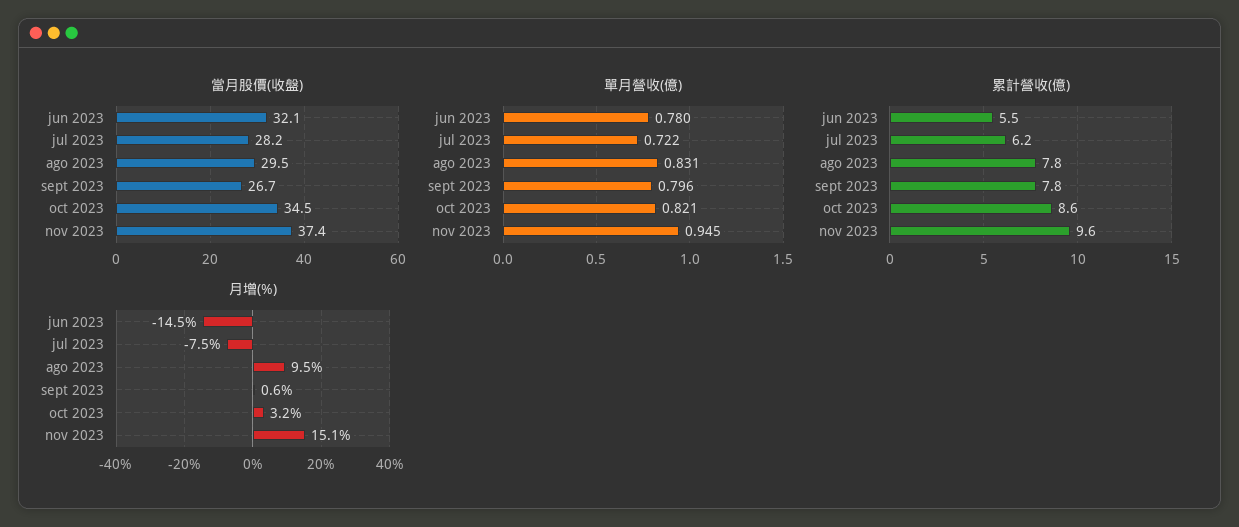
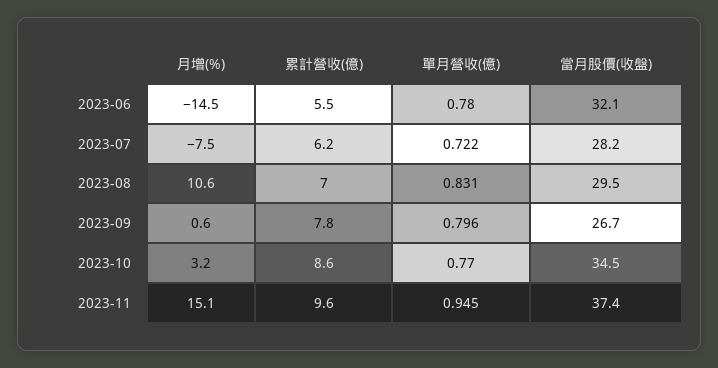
  {
    "當月股價(收盤)": {
      "jun 2023": 32.1,
      "jul 2023": 28.2,
      "ago 2023": 29.5,
      "sept 2023": 26.7,
      "oct 2023": 34.5,
      "nov 2023": 37.4
    },
    "單月營收(億)": {
      "jun 2023": 0.78,
      "jul 2023": 0.722,
      "ago 2023": 0.831,
      "sept 2023": 0.796,
-     "oct 2023": 0.821,
+     "oct 2023": 0.77,
      "nov 2023": 0.945
    },
    "累計營收(億)": {
      "jun 2023": 5.5,
      "jul 2023": 6.2,
-     "ago 2023": 7.8,
+     "ago 2023": 7,
      "sept 2023": 7.8,
      "oct 2023": 8.6,
      "nov 2023": 9.6
    },
    "月增(%)": {
      "jun 2023": -14.5,
      "jul 2023": -7.5,
-     "ago 2023": 9.5,
+     "ago 2023": 10.6,
      "sept 2023": 0.6,
      "oct 2023": 3.2,
      "nov 2023": 15.1
    }
  }

